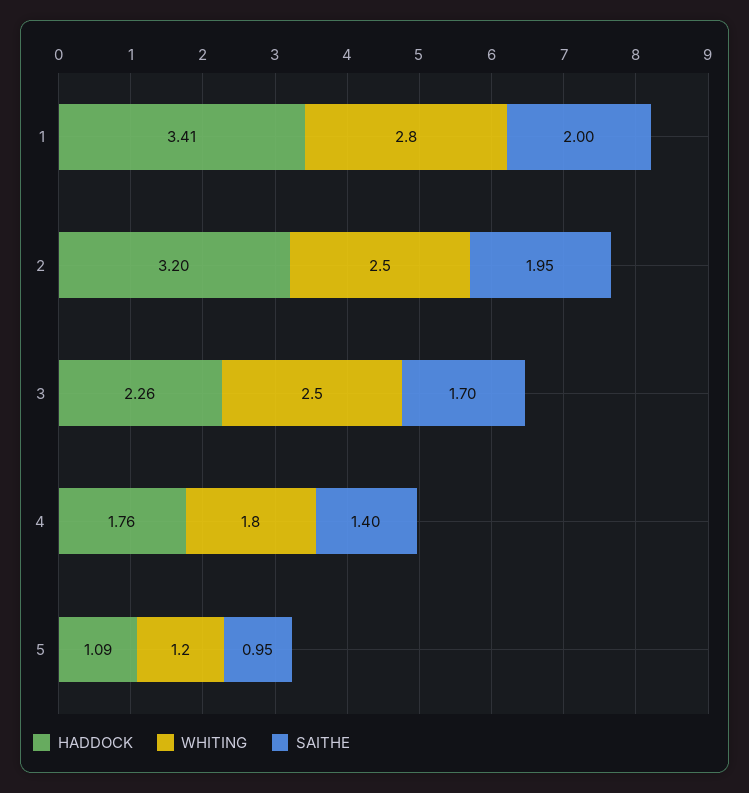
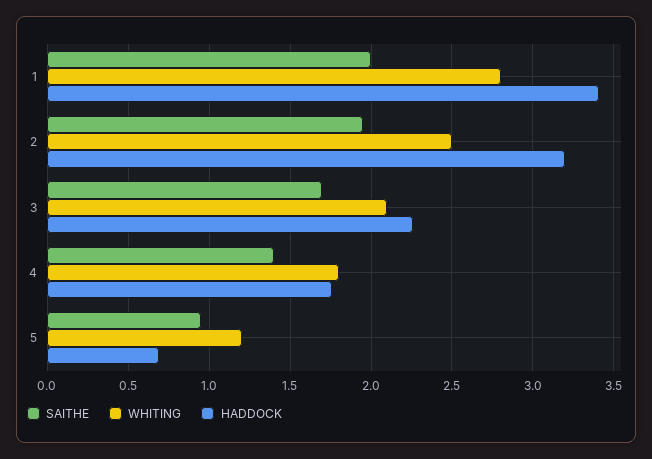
  {
    "HADDOCK": {
      "1": 3.41,
      "2": 3.2,
      "3": 2.26,
      "4": 1.76,
-     "5": 1.09
+     "5": 0.7
    },
    "WHITING": {
      "1": 2.8,
      "2": 2.5,
-     "3": 2.5,
+     "3": 2.1,
      "4": 1.8,
      "5": 1.2
    },
    "SAITHE": {
      "1": 2,
      "2": 1.95,
      "3": 1.7,
      "4": 1.4,
      "5": 0.95
    }
  }

